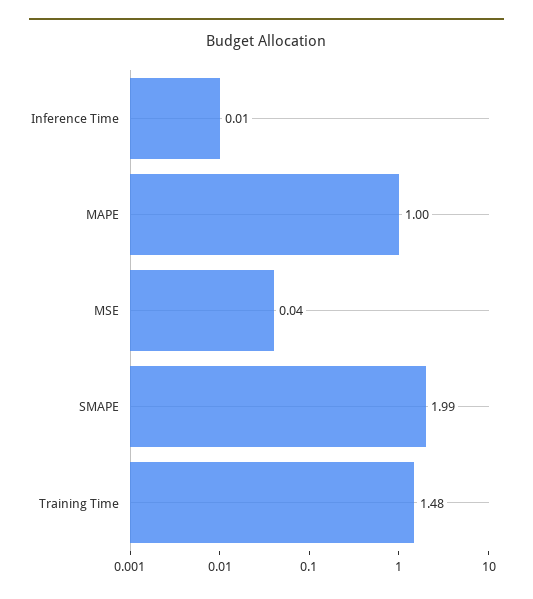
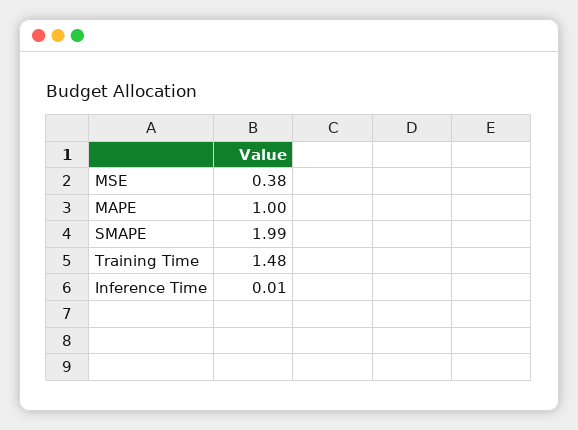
  {
    "Inference Time": 0.01,
    "MAPE": 1,
-   "MSE": 0.04,
+   "MSE": 0.38,
    "SMAPE": 1.99,
    "Training Time": 1.48
  }

